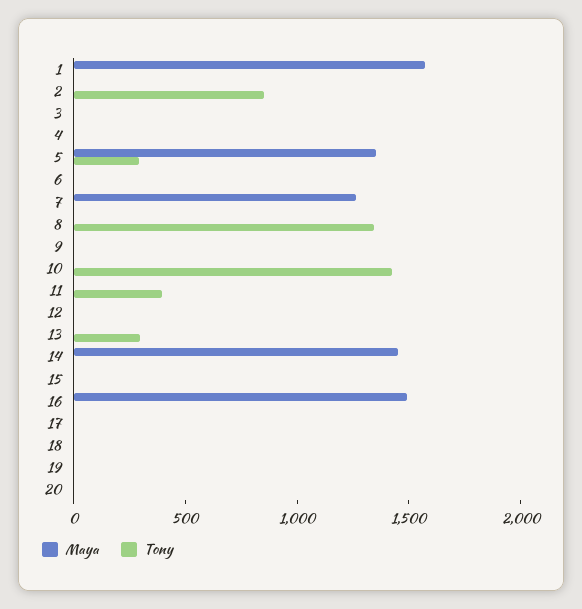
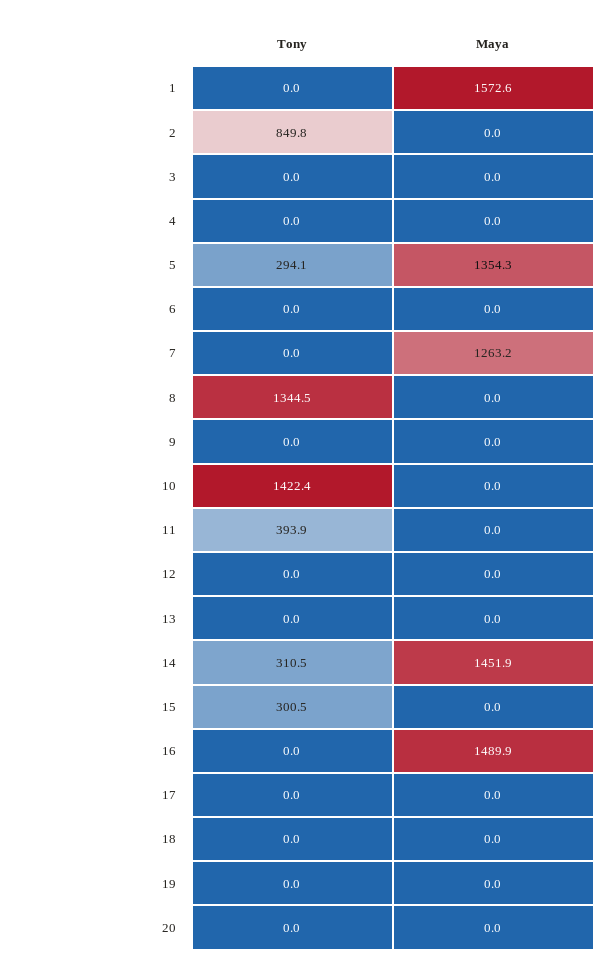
  {
    "Maya": {
      "1": 1572.6,
      "2": 0,
      "3": 0,
      "4": 0,
      "5": 1354.3,
      "6": 0,
      "7": 1263.2,
      "8": 0,
      "9": 0,
      "10": 0,
      "11": 0,
      "12": 0,
      "13": 0,
      "14": 1451.9,
      "15": 0,
      "16": 1489.9,
      "17": 0,
      "18": 0,
      "19": 0,
      "20": 0
    },
    "Tony": {
      "1": 0,
      "2": 849.8,
      "3": 0,
      "4": 0,
      "5": 294.1,
      "6": 0,
      "7": 0,
      "8": 1344.5,
      "9": 0,
      "10": 1422.4,
      "11": 393.9,
      "12": 0,
-     "13": 300,
+     "13": 0,
-     "14": 0,
+     "14": 310.5,
-     "15": 0,
+     "15": 300.5,
      "16": 0,
      "17": 0,
      "18": 0,
      "19": 0,
      "20": 0
    }
  }

